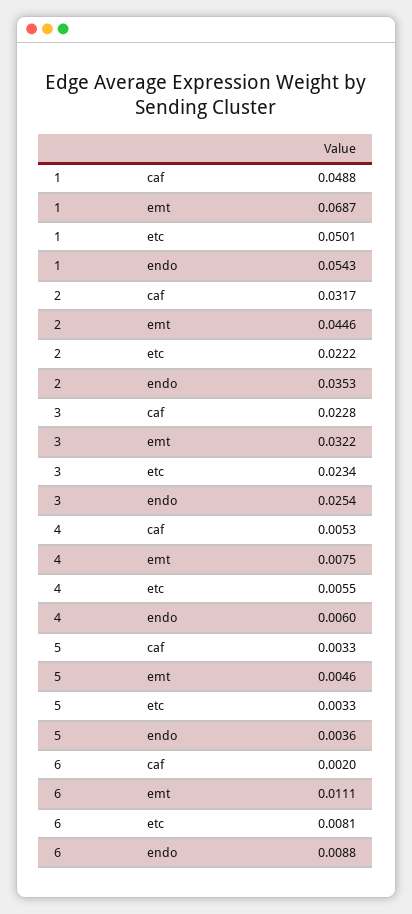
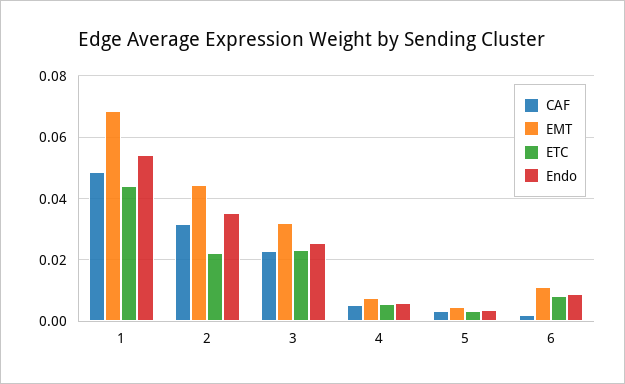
  {
    "caf": {
      "1": 0.0488,
      "2": 0.0317,
      "3": 0.0228,
      "4": 0.0053,
      "5": 0.0033,
      "6": 0.002
    },
    "emt": {
      "1": 0.0687,
      "2": 0.0446,
      "3": 0.0322,
      "4": 0.0075,
      "5": 0.0046,
      "6": 0.0111
    },
    "etc": {
-     "1": 0.0501,
+     "1": 0.044,
      "2": 0.0222,
      "3": 0.0234,
      "4": 0.0055,
      "5": 0.0033,
      "6": 0.0081
    },
    "endo": {
      "1": 0.0543,
      "2": 0.0353,
      "3": 0.0254,
      "4": 0.006,
      "5": 0.0036,
      "6": 0.0088
    }
  }

